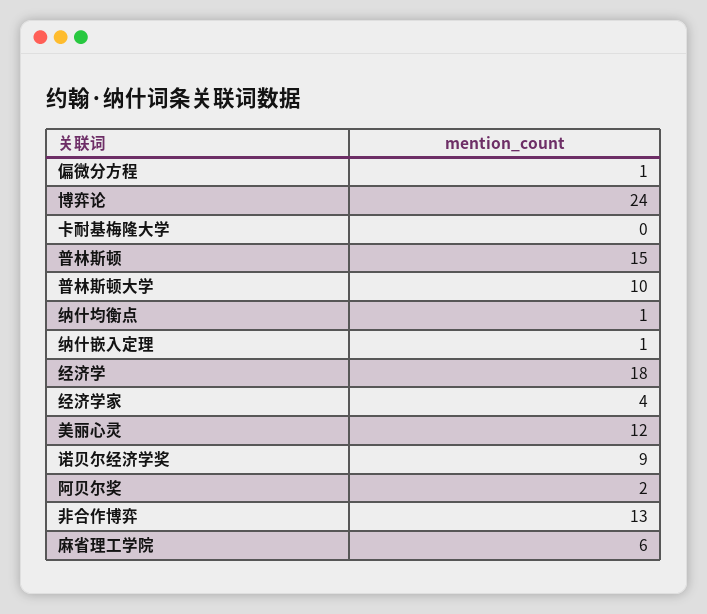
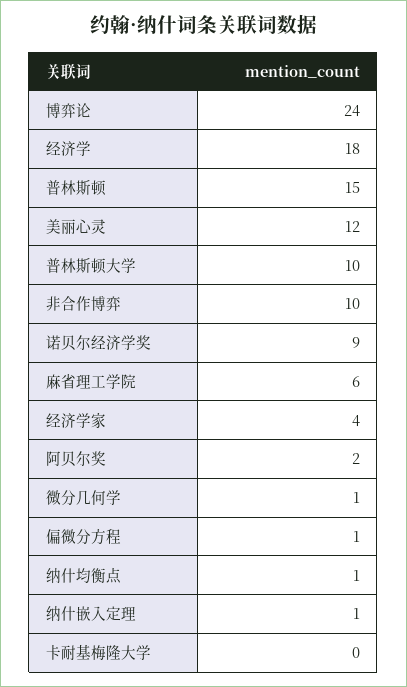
  {
    "偏微分方程": 1,
    "博弈论": 24,
    "卡耐基梅隆大学": 0,
    "普林斯顿": 15,
    "普林斯顿大学": 10,
    "纳什均衡点": 1,
    "纳什嵌入定理": 1,
    "经济学": 18,
    "经济学家": 4,
    "美丽心灵": 12,
    "诺贝尔经济学奖": 9,
    "阿贝尔奖": 2,
-   "非合作博弈": 13,
+   "非合作博弈": 10,
-   "麻省理工学院": 6
+   "麻省理工学院": 6,
+   "微分几何学": 1
  }

